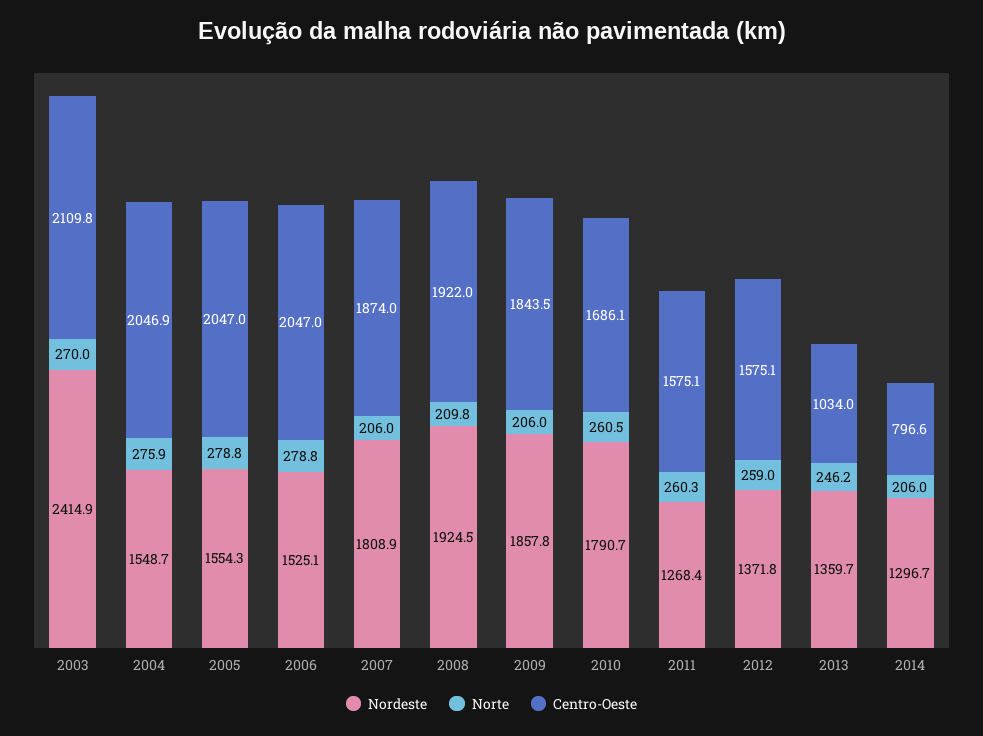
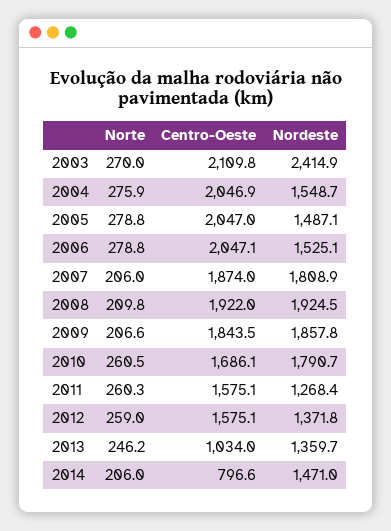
  {
    "Nordeste": {
      "2003": 2414.9,
      "2004": 1548.7,
-     "2005": 1554.3,
+     "2005": 1487.1,
      "2006": 1525.1,
      "2007": 1808.9,
      "2008": 1924.5,
      "2009": 1857.8,
      "2010": 1790.7,
      "2011": 1268.4,
      "2012": 1371.8,
      "2013": 1359.7,
-     "2014": 1296.7
+     "2014": 1471
    },
    "Norte": {
      "2003": 270,
      "2004": 275.9,
      "2005": 278.8,
      "2006": 278.8,
      "2007": 206,
      "2008": 209.8,
-     "2009": 206,
+     "2009": 206.6,
      "2010": 260.5,
      "2011": 260.3,
      "2012": 259,
      "2013": 246.2,
      "2014": 206
    },
    "Centro-Oeste": {
      "2003": 2109.8,
      "2004": 2046.9,
      "2005": 2047,
-     "2006": 2047,
+     "2006": 2047.1,
      "2007": 1874,
      "2008": 1922,
      "2009": 1843.5,
      "2010": 1686.1,
      "2011": 1575.1,
      "2012": 1575.1,
      "2013": 1034,
      "2014": 796.6
    }
  }

